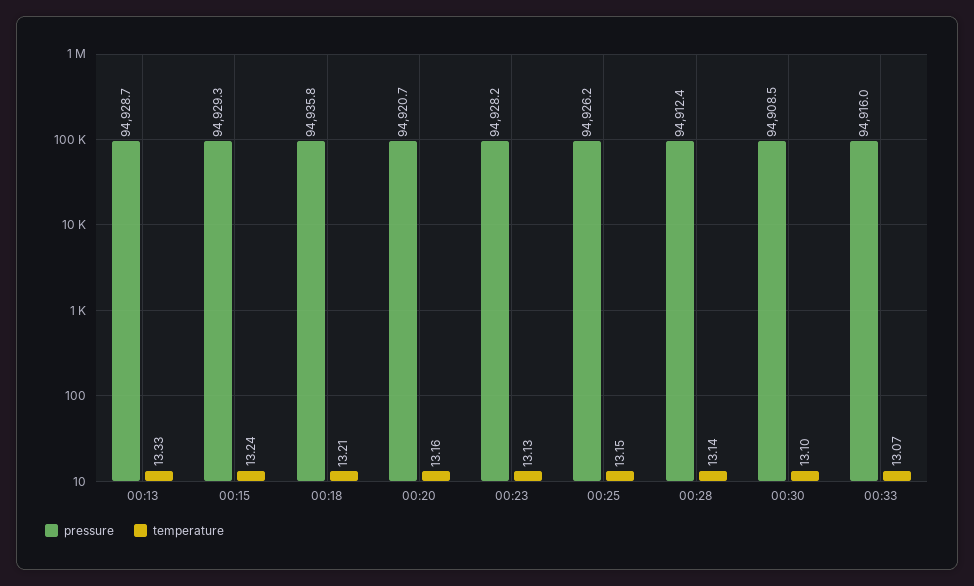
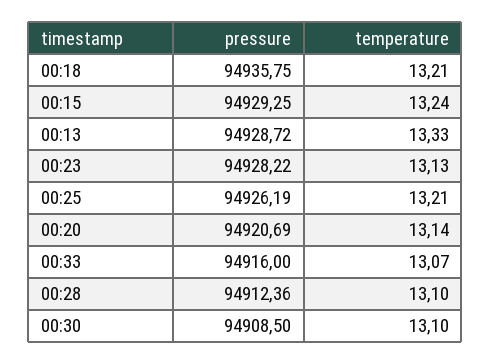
  {
    "pressure": {
      "00:13": 94928.72,
      "00:15": 94929.25,
      "00:18": 94935.75,
      "00:20": 94920.69,
      "00:23": 94928.22,
      "00:25": 94926.19,
      "00:28": 94912.36,
      "00:30": 94908.5,
      "00:33": 94916
    },
    "temperature": {
      "00:13": 13.33,
      "00:15": 13.24,
      "00:18": 13.21,
-     "00:20": 13.16,
+     "00:20": 13.14,
      "00:23": 13.13,
-     "00:25": 13.15,
+     "00:25": 13.21,
-     "00:28": 13.14,
+     "00:28": 13.1,
      "00:30": 13.1,
      "00:33": 13.07
    }
  }

